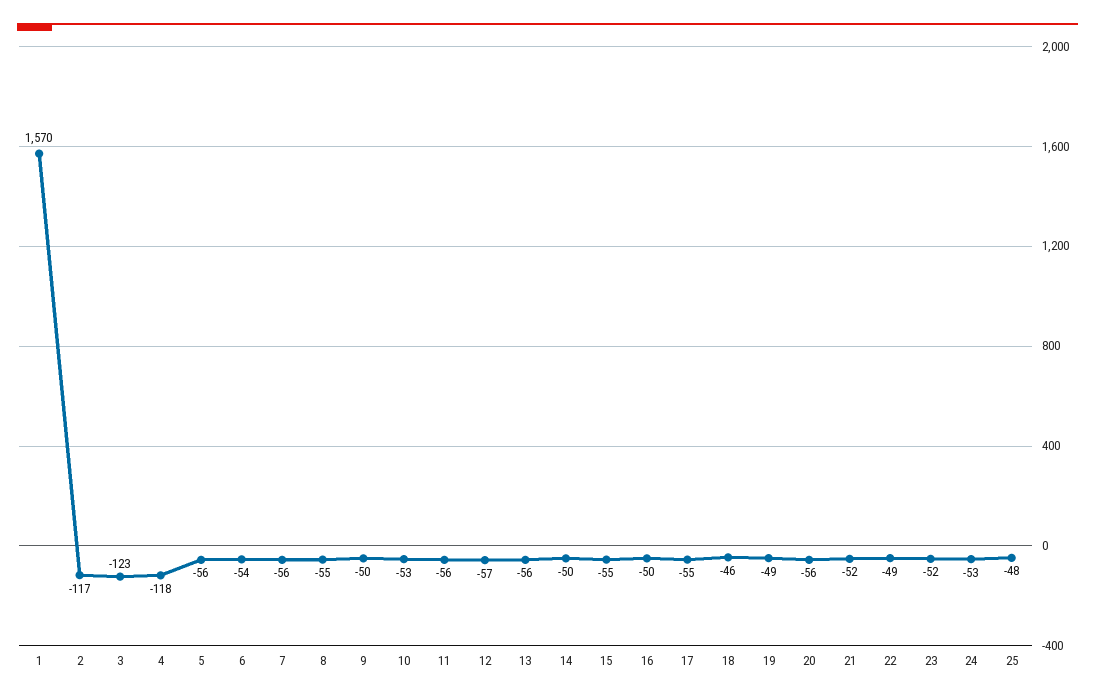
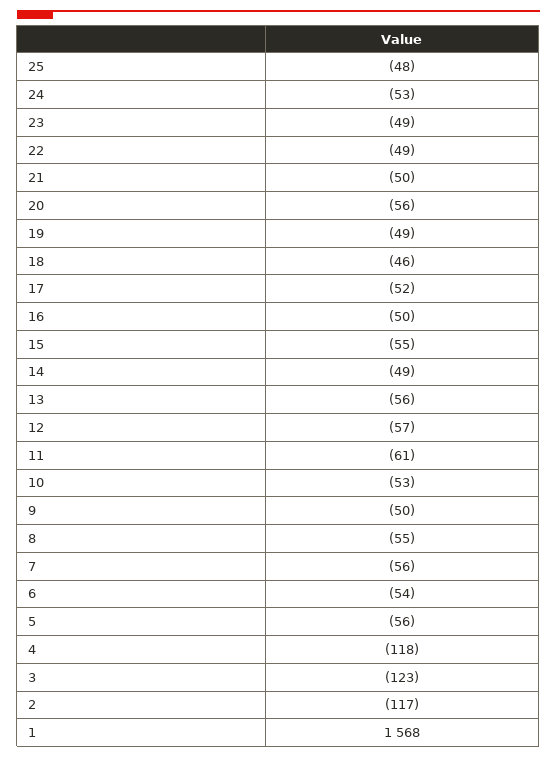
  {
-   "1": 1570,
+   "1": 1568,
    "2": -117,
    "3": -123,
    "4": -118,
    "5": -56,
    "6": -54,
    "7": -56,
    "8": -55,
    "9": -50,
    "10": -53,
-   "11": -56,
+   "11": -61,
    "12": -57,
    "13": -56,
-   "14": -50,
+   "14": -49,
    "15": -55,
    "16": -50,
-   "17": -55,
+   "17": -52,
    "18": -46,
    "19": -49,
    "20": -56,
-   "21": -52,
+   "21": -50,
    "22": -49,
-   "23": -52,
+   "23": -49,
    "24": -53,
    "25": -48
  }

